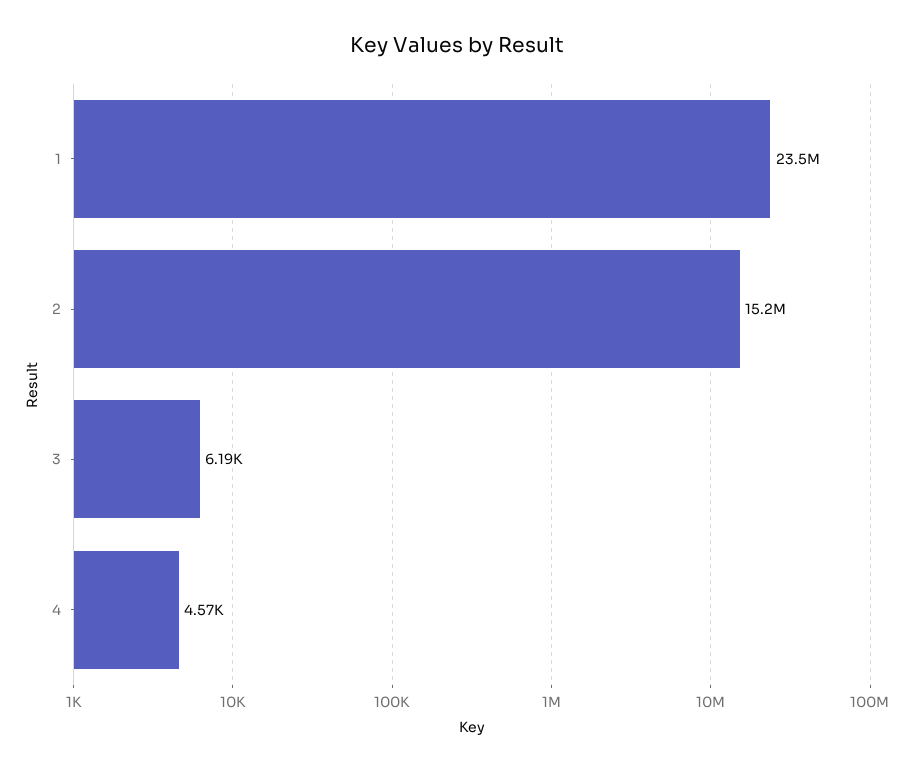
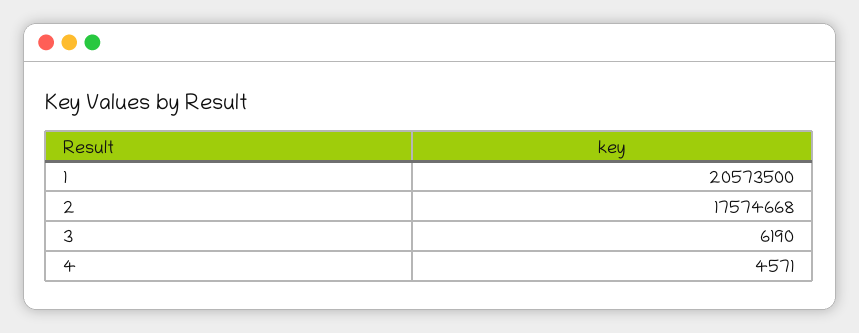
  {
-   "1": 23500000,
+   "1": 20573500,
-   "2": 15200000,
+   "2": 17574668,
    "3": 6190,
    "4": 4571
  }

